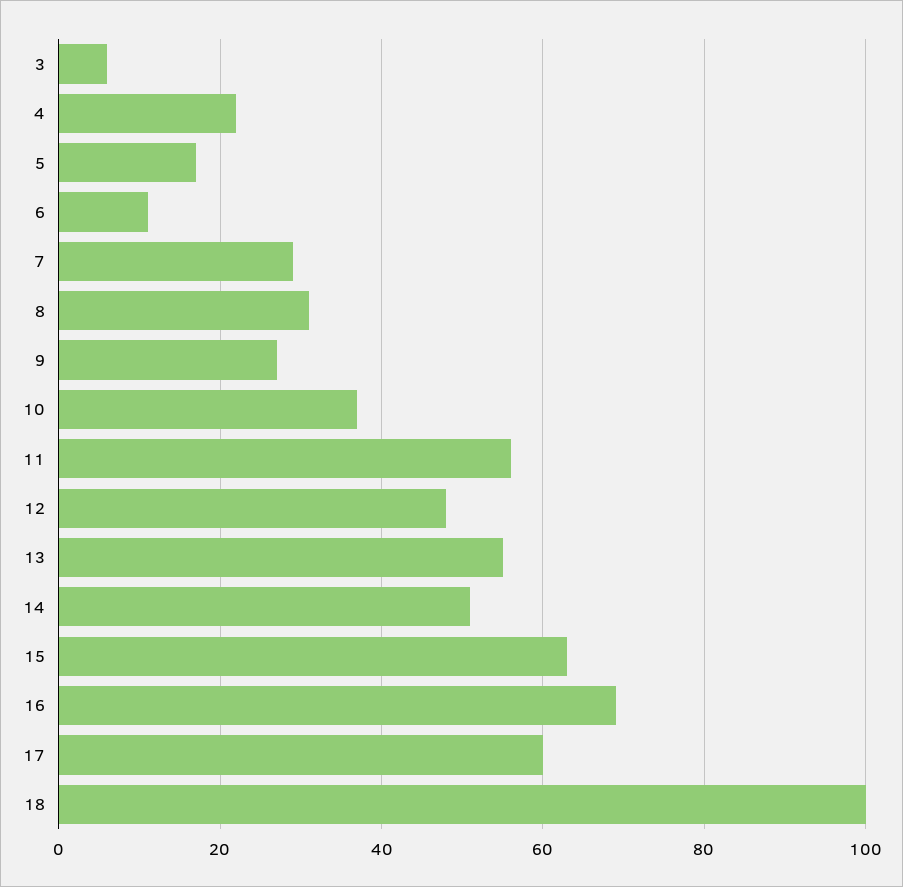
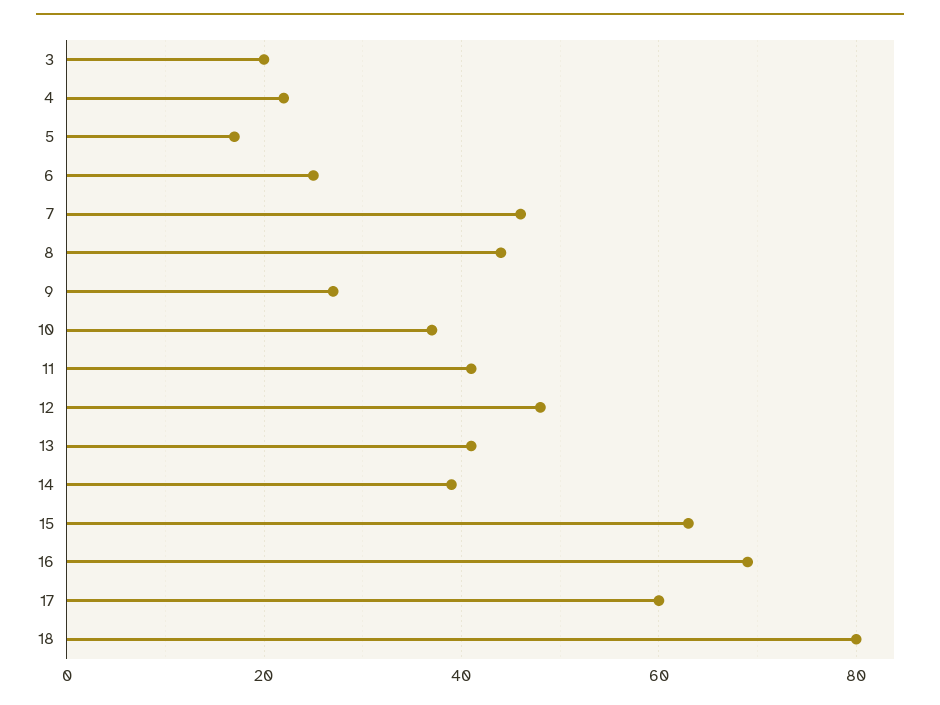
  {
-   "3": 5,
+   "3": 20,
    "4": 20,
    "5": 15,
-   "6": 10,
+   "6": 25,
-   "7": 30,
+   "7": 45,
-   "8": 30,
+   "8": 45,
    "9": 25,
    "10": 35,
-   "11": 55,
+   "11": 40,
    "12": 50,
-   "13": 55,
+   "13": 40,
-   "14": 50,
+   "14": 40,
    "15": 65,
    "16": 70,
    "17": 60,
-   "18": 100
+   "18": 80
  }

